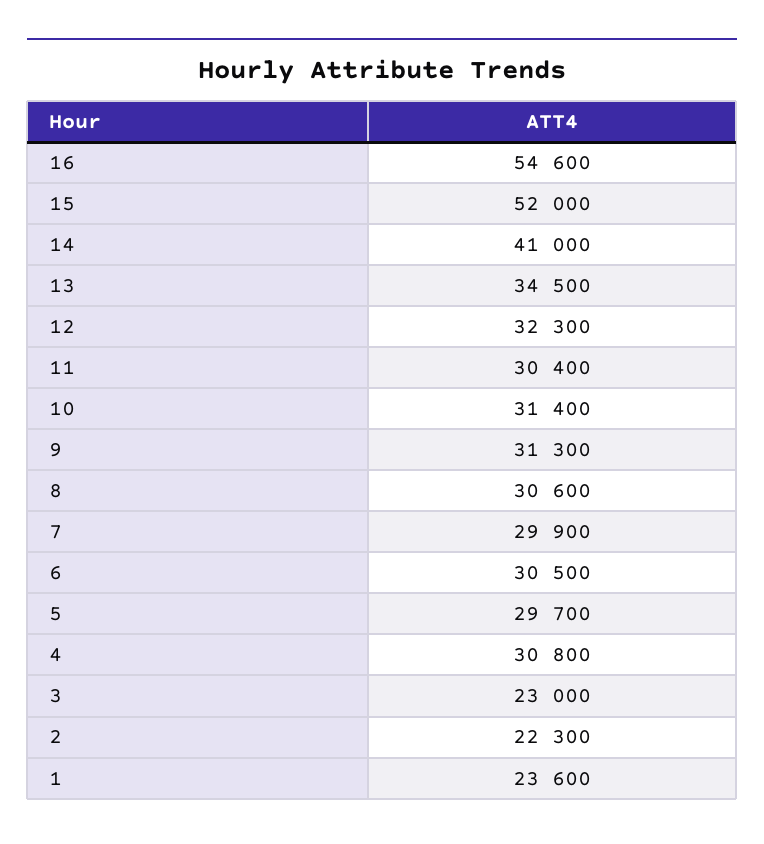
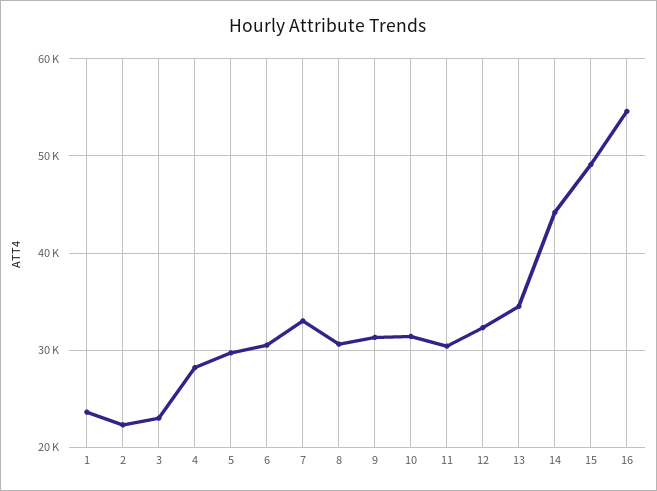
  {
    "16": 54600,
-   "15": 52000,
+   "15": 49000,
-   "14": 41000,
+   "14": 44000,
    "13": 34500,
    "12": 32300,
    "11": 30400,
    "10": 31400,
    "9": 31300,
    "8": 30600,
-   "7": 29900,
+   "7": 33000,
    "6": 30500,
    "5": 29700,
-   "4": 30800,
+   "4": 28000,
    "3": 23000,
    "2": 22300,
    "1": 23600
  }

